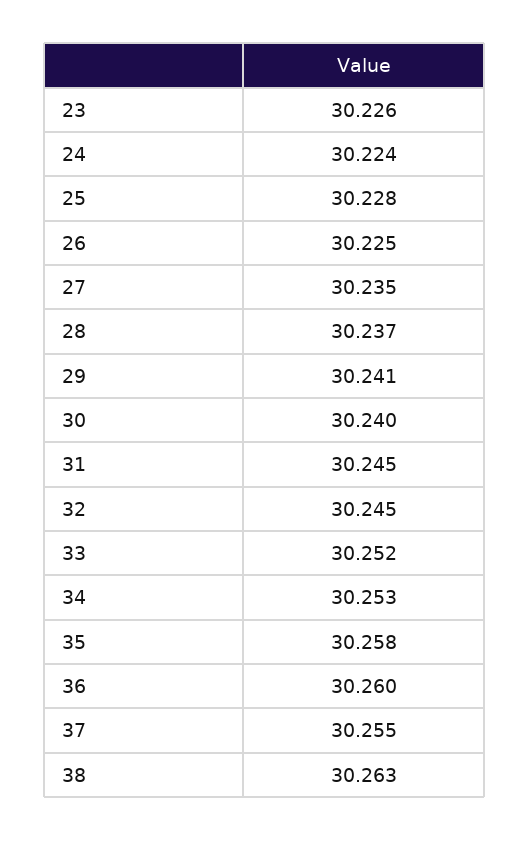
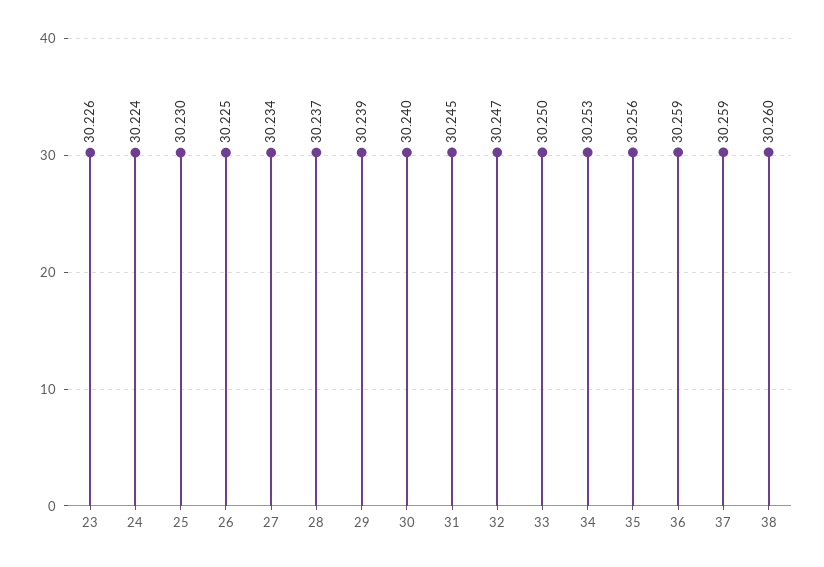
  {
    "23": 30.226,
    "24": 30.224,
-   "25": 30.228,
+   "25": 30.23,
    "26": 30.225,
-   "27": 30.235,
+   "27": 30.234,
    "28": 30.237,
-   "29": 30.241,
+   "29": 30.239,
    "30": 30.24,
    "31": 30.245,
-   "32": 30.245,
+   "32": 30.247,
-   "33": 30.252,
+   "33": 30.25,
    "34": 30.253,
-   "35": 30.258,
+   "35": 30.256,
-   "36": 30.26,
+   "36": 30.259,
-   "37": 30.255,
+   "37": 30.259,
-   "38": 30.263
+   "38": 30.26
  }

